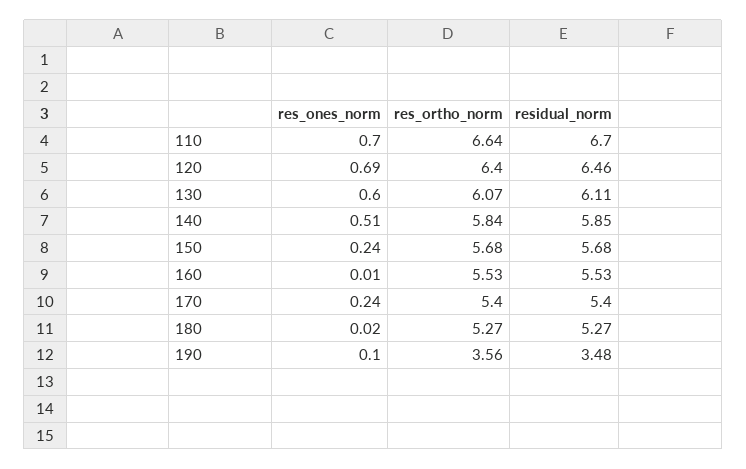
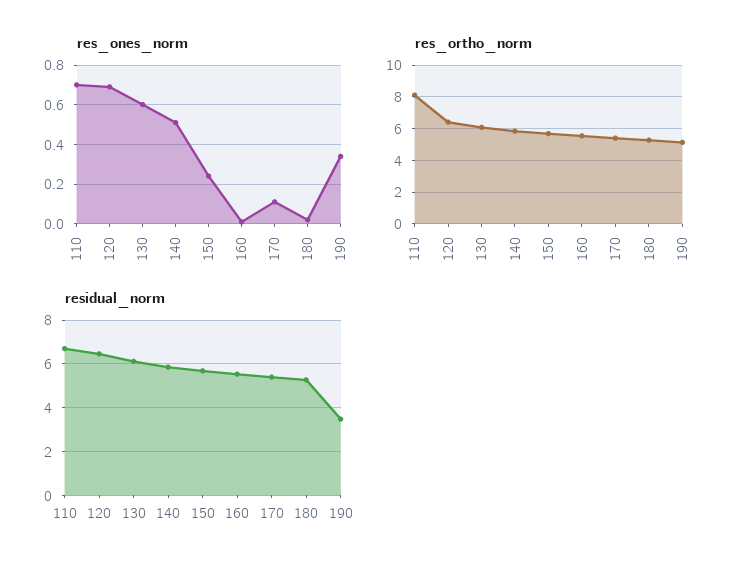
  {
    "res_ones_norm": {
      "110": 0.7,
      "120": 0.69,
      "130": 0.6,
      "140": 0.51,
      "150": 0.24,
      "160": 0.01,
-     "170": 0.24,
+     "170": 0.1,
      "180": 0.02,
-     "190": 0.1
+     "190": 0.35
    },
    "res_ortho_norm": {
-     "110": 6.64,
+     "110": 8,
      "120": 6.4,
      "130": 6.07,
      "140": 5.84,
      "150": 5.68,
      "160": 5.53,
      "170": 5.4,
      "180": 5.27,
-     "190": 3.56
+     "190": 5
    },
    "residual_norm": {
      "110": 6.7,
      "120": 6.46,
      "130": 6.11,
      "140": 5.85,
      "150": 5.68,
      "160": 5.53,
      "170": 5.4,
      "180": 5.27,
      "190": 3.48
    }
  }

